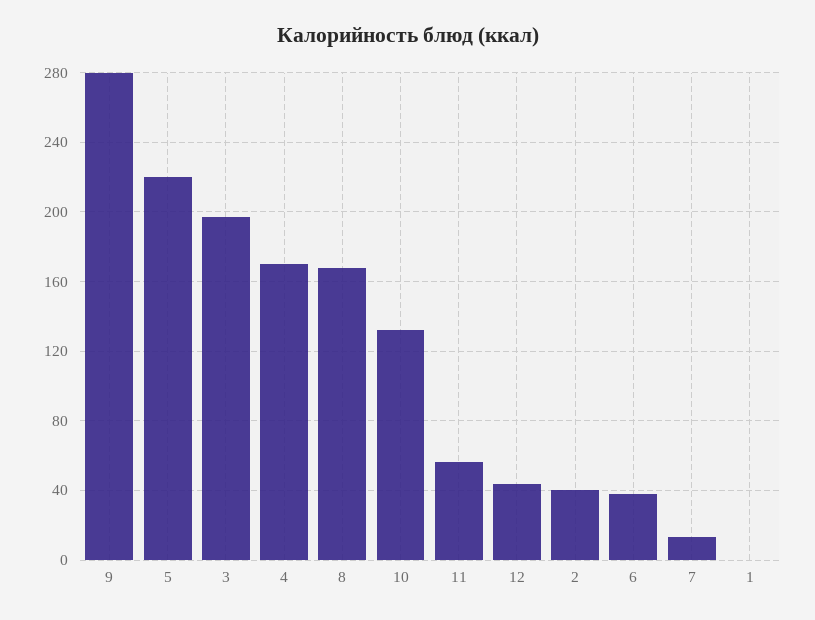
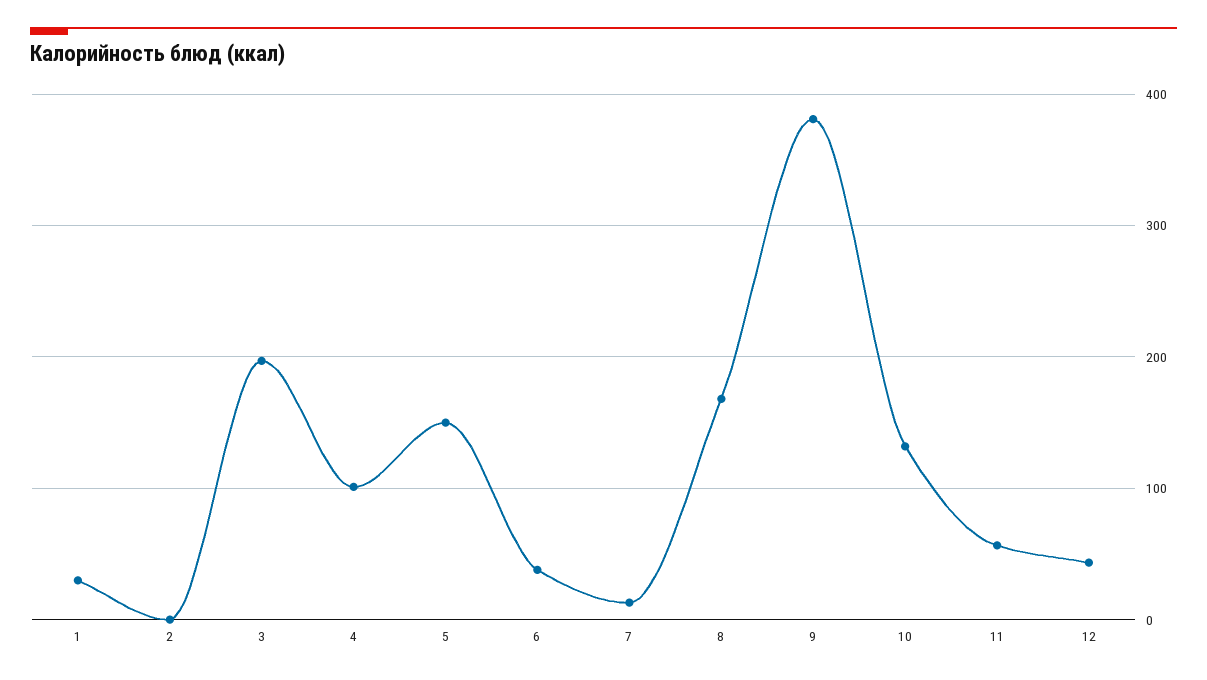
  {
-   "9": 280,
+   "9": 380,
-   "5": 220,
+   "5": 150,
    "3": 195,
-   "4": 170,
+   "4": 100,
    "8": 170,
    "10": 130,
    "11": 55,
    "12": 45,
-   "2": 40,
+   "2": 0,
    "6": 40,
    "7": 15,
-   "1": 0
+   "1": 30
  }

